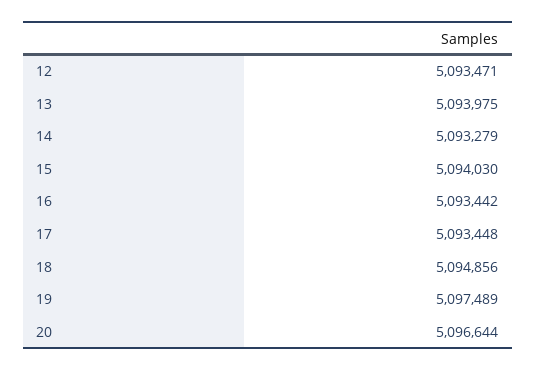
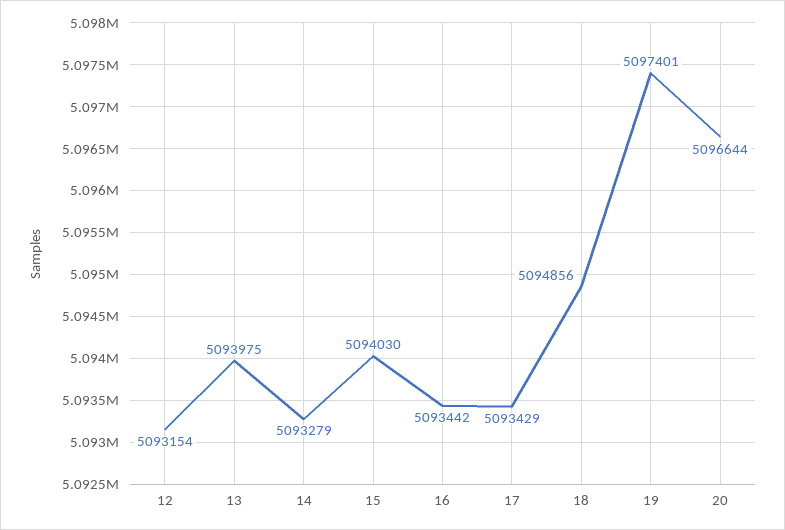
  {
-   "12": 5093471,
+   "12": 5093154,
    "13": 5093975,
    "14": 5093279,
    "15": 5094030,
    "16": 5093442,
-   "17": 5093448,
+   "17": 5093429,
    "18": 5094856,
-   "19": 5097489,
+   "19": 5097401,
    "20": 5096644
  }

